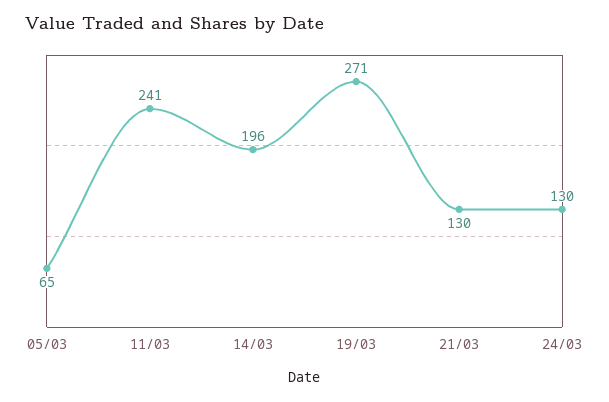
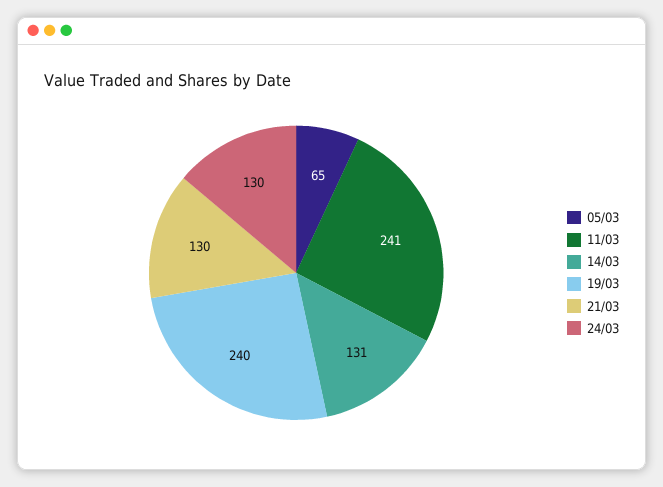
  {
    "05/03": 65,
    "11/03": 241,
-   "14/03": 196,
+   "14/03": 131,
-   "19/03": 271,
+   "19/03": 240,
    "21/03": 130,
    "24/03": 130
  }

